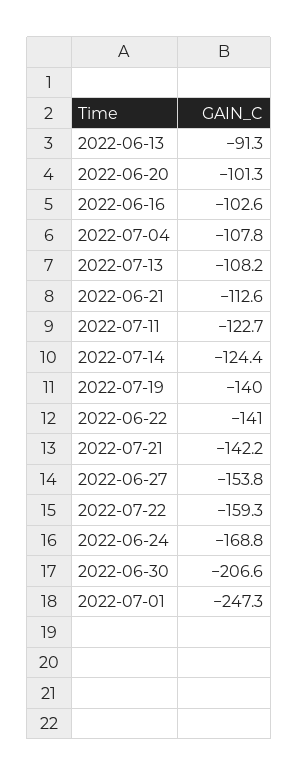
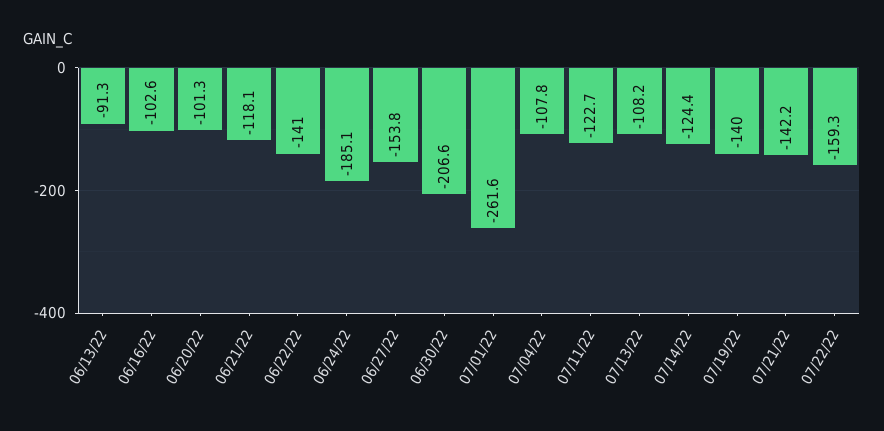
  {
    "2022-06-13": -91.3,
    "2022-06-20": -101.3,
    "2022-06-16": -102.6,
    "2022-07-04": -107.8,
    "2022-07-13": -108.2,
-   "2022-06-21": -112.6,
+   "2022-06-21": -118.1,
    "2022-07-11": -122.7,
    "2022-07-14": -124.4,
    "2022-07-19": -140,
    "2022-06-22": -141,
    "2022-07-21": -142.2,
    "2022-06-27": -153.8,
    "2022-07-22": -159.3,
-   "2022-06-24": -168.8,
+   "2022-06-24": -185.1,
    "2022-06-30": -206.6,
-   "2022-07-01": -247.3
+   "2022-07-01": -261.6
  }

